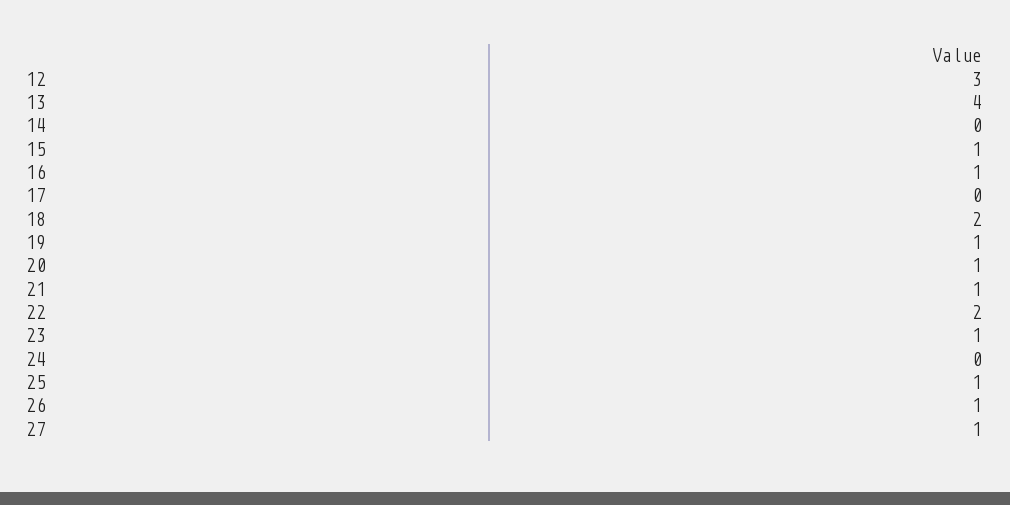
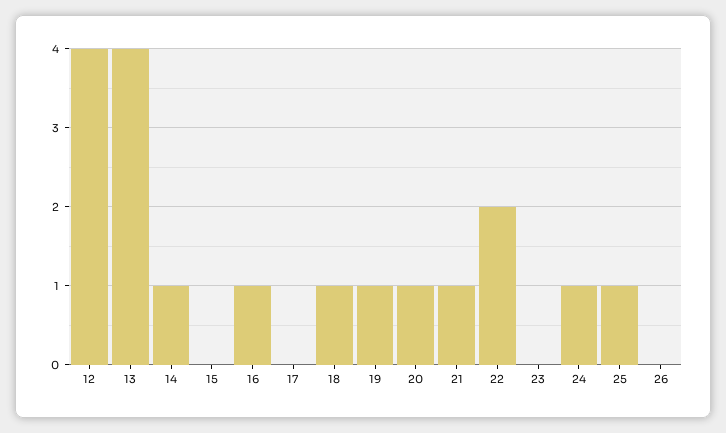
  {
-   "12": 3,
+   "12": 4,
    "13": 4,
-   "14": 0,
+   "14": 1,
-   "15": 1,
+   "15": 0,
    "16": 1,
    "17": 0,
-   "18": 2,
+   "18": 1,
    "19": 1,
    "20": 1,
    "21": 1,
    "22": 2,
-   "23": 1,
+   "23": 0,
-   "24": 0,
+   "24": 1,
    "25": 1,
-   "26": 1,
+   "26": 0
-   "27": 1
  }

